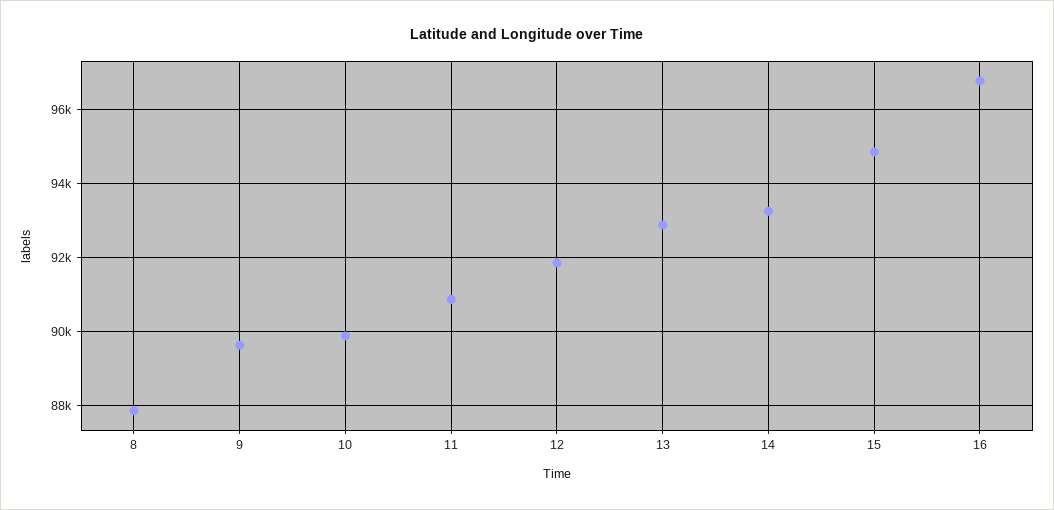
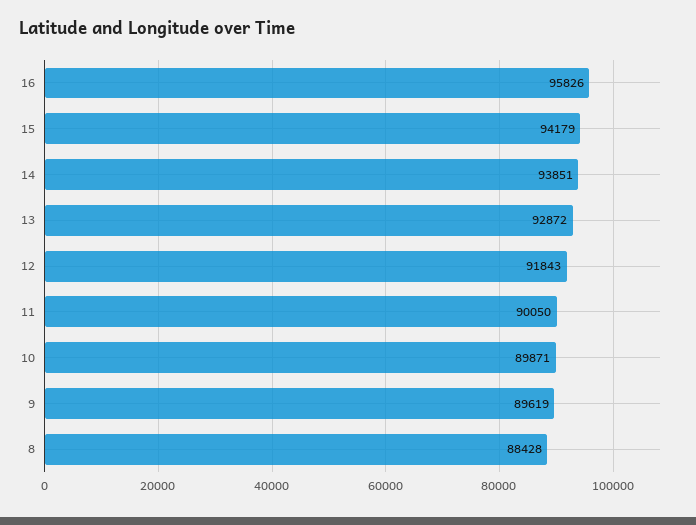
  {
-   "8": 87800,
+   "8": 88428,
    "9": 89619,
    "10": 89871,
-   "11": 90800,
+   "11": 90050,
    "12": 91843,
    "13": 92872,
-   "14": 93200,
+   "14": 93851,
-   "15": 94800,
+   "15": 94179,
-   "16": 96800
+   "16": 95826
  }

